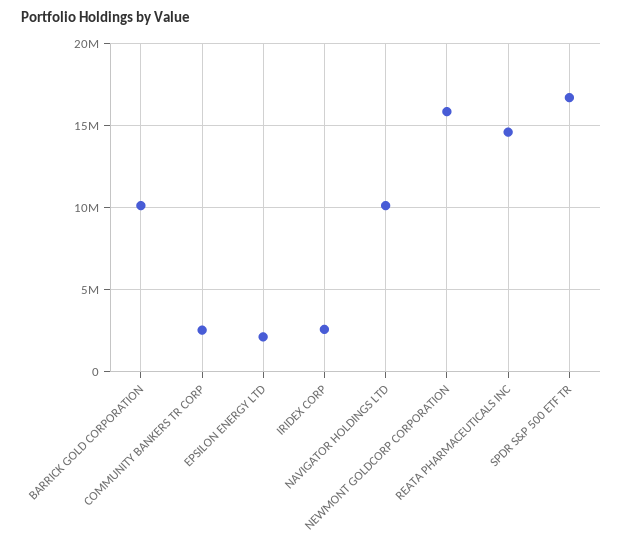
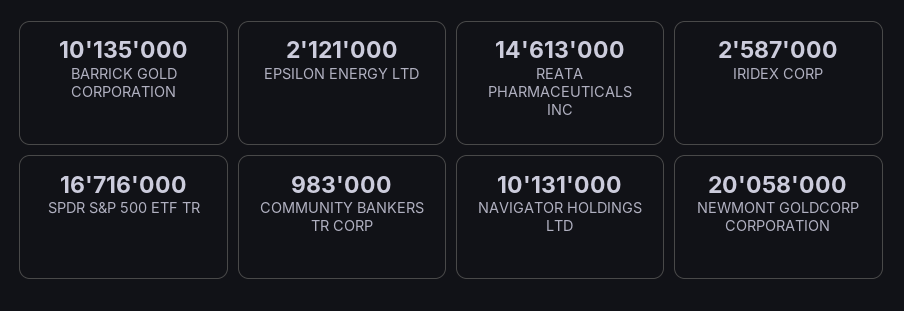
  {
    "BARRICK GOLD CORPORATION": 10135000,
-   "COMMUNITY BANKERS TR CORP": 2500000,
+   "COMMUNITY BANKERS TR CORP": 983000,
    "EPSILON ENERGY LTD": 2121000,
    "IRIDEX CORP": 2587000,
    "NAVIGATOR HOLDINGS LTD": 10131000,
-   "NEWMONT GOLDCORP CORPORATION": 16000000,
+   "NEWMONT GOLDCORP CORPORATION": 20058000,
    "REATA PHARMACEUTICALS INC": 14613000,
    "SPDR S&P 500 ETF TR": 16716000
  }

